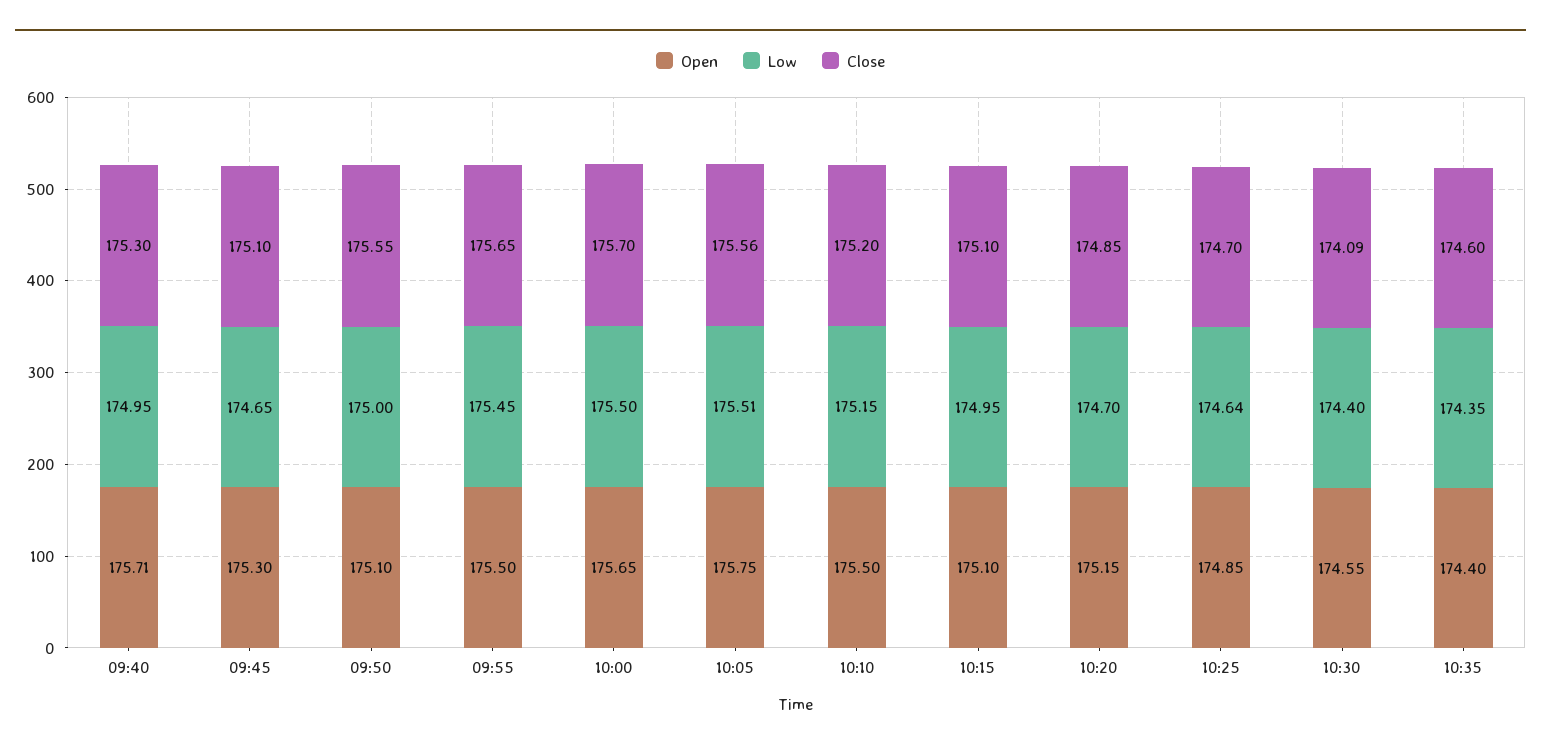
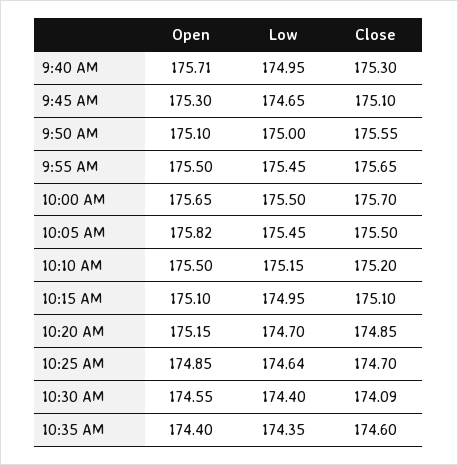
  {
    "Open": {
      "09:40": 175.71,
      "09:45": 175.3,
      "09:50": 175.1,
      "09:55": 175.5,
      "10:00": 175.65,
-     "10:05": 175.75,
+     "10:05": 175.82,
      "10:10": 175.5,
      "10:15": 175.1,
      "10:20": 175.15,
      "10:25": 174.85,
      "10:30": 174.55,
      "10:35": 174.4
    },
    "Low": {
      "09:40": 174.95,
      "09:45": 174.65,
      "09:50": 175,
      "09:55": 175.45,
      "10:00": 175.5,
-     "10:05": 175.51,
+     "10:05": 175.45,
      "10:10": 175.15,
      "10:15": 174.95,
      "10:20": 174.7,
      "10:25": 174.64,
      "10:30": 174.4,
      "10:35": 174.35
    },
    "Close": {
      "09:40": 175.3,
      "09:45": 175.1,
      "09:50": 175.55,
      "09:55": 175.65,
      "10:00": 175.7,
-     "10:05": 175.56,
+     "10:05": 175.5,
      "10:10": 175.2,
      "10:15": 175.1,
      "10:20": 174.85,
      "10:25": 174.7,
      "10:30": 174.09,
      "10:35": 174.6
    }
  }

